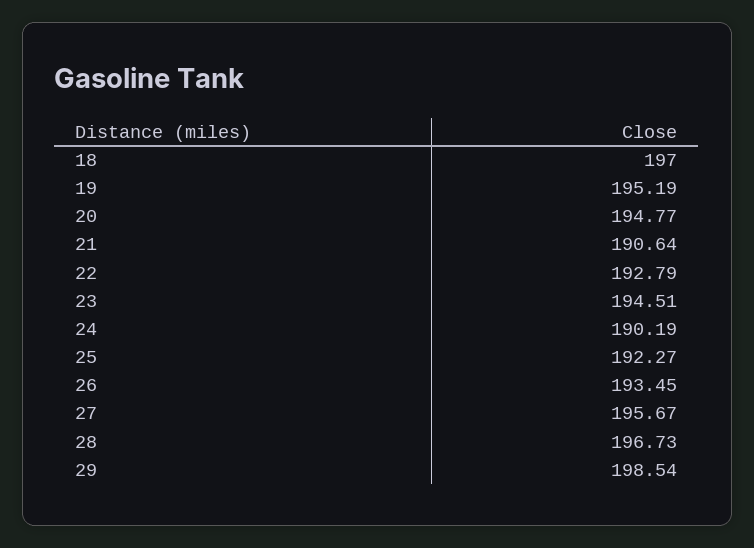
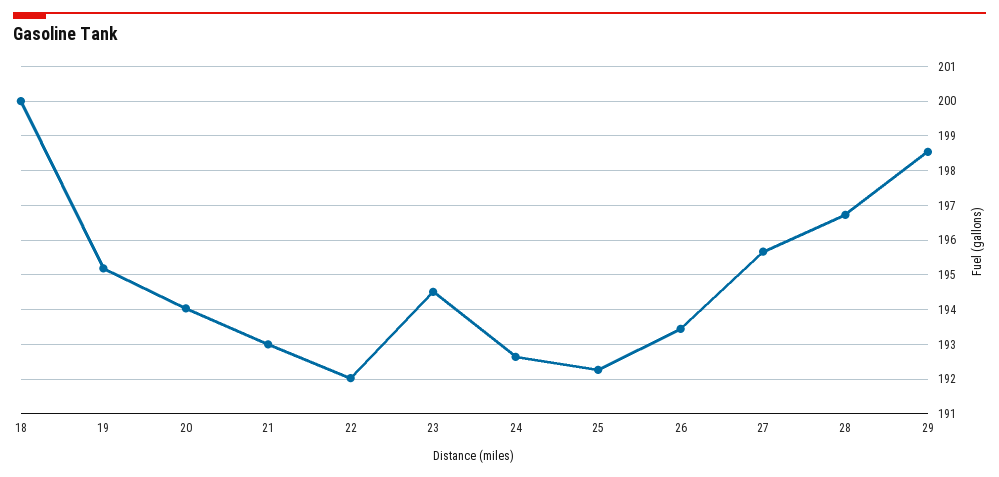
  {
-   "18": 197,
+   "18": 200,
    "19": 195.19,
-   "20": 194.77,
+   "20": 194,
-   "21": 190.64,
+   "21": 193,
-   "22": 192.79,
+   "22": 192,
    "23": 194.51,
-   "24": 190.19,
+   "24": 192.6,
    "25": 192.27,
    "26": 193.45,
    "27": 195.67,
    "28": 196.73,
    "29": 198.54
  }

